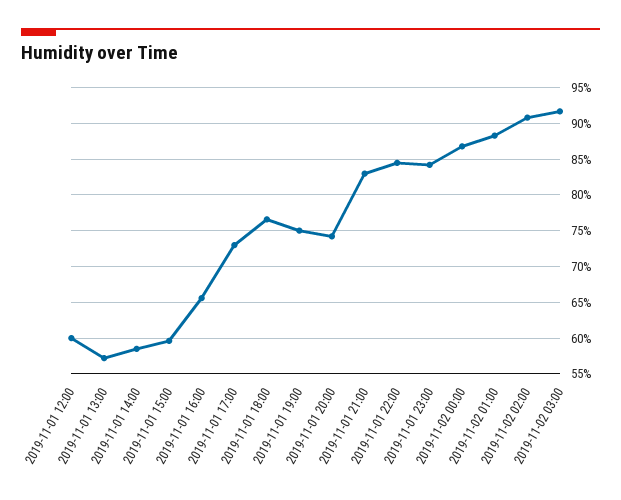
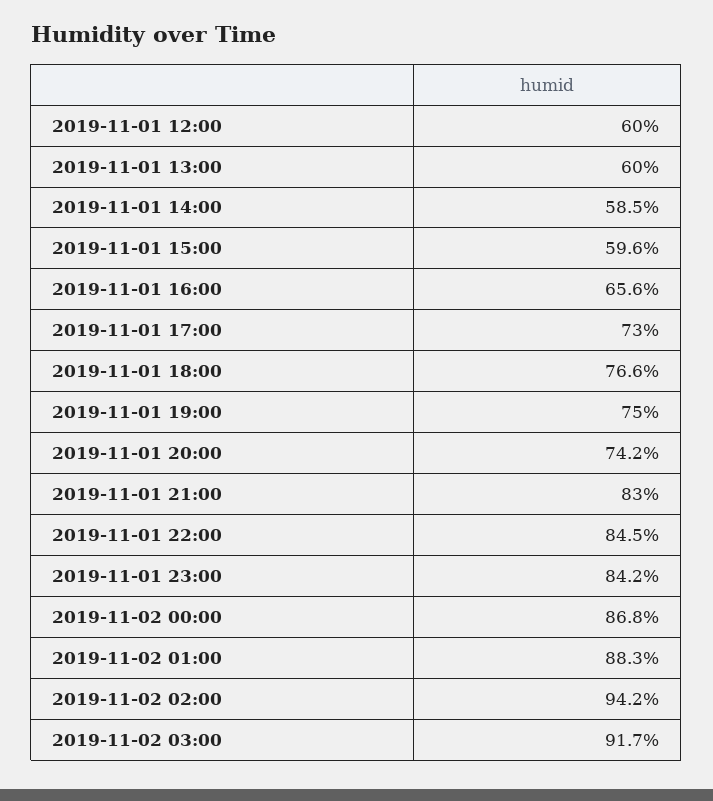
  {
    "2019-11-01 12:00": 60,
-   "2019-11-01 13:00": 57,
+   "2019-11-01 13:00": 60,
    "2019-11-01 14:00": 58.5,
    "2019-11-01 15:00": 59.6,
    "2019-11-01 16:00": 65.6,
    "2019-11-01 17:00": 73,
    "2019-11-01 18:00": 76.6,
    "2019-11-01 19:00": 75,
    "2019-11-01 20:00": 74.2,
    "2019-11-01 21:00": 83,
    "2019-11-01 22:00": 84.5,
    "2019-11-01 23:00": 84.2,
    "2019-11-02 00:00": 86.8,
    "2019-11-02 01:00": 88.3,
-   "2019-11-02 02:00": 91,
+   "2019-11-02 02:00": 94.2,
    "2019-11-02 03:00": 91.7
  }

